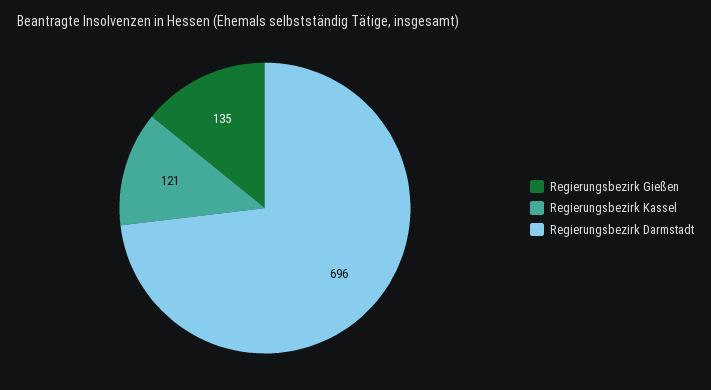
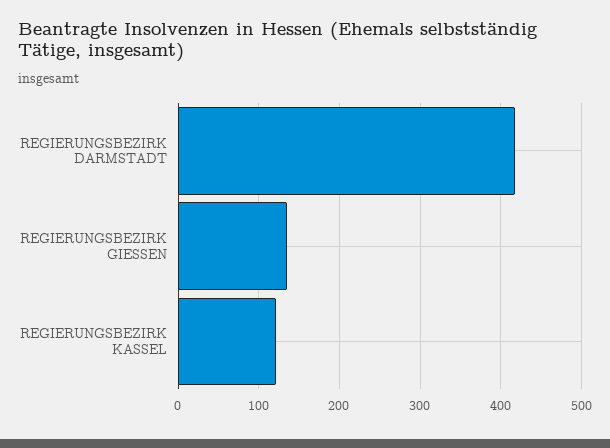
  {
    "Regierungsbezirk Gießen": 135,
    "Regierungsbezirk Kassel": 121,
-   "Regierungsbezirk Darmstadt": 696
+   "Regierungsbezirk Darmstadt": 420
  }

